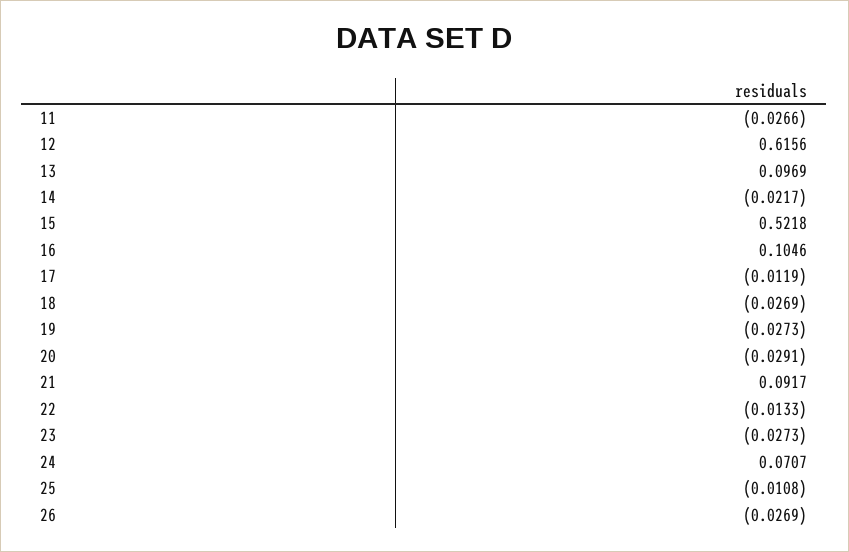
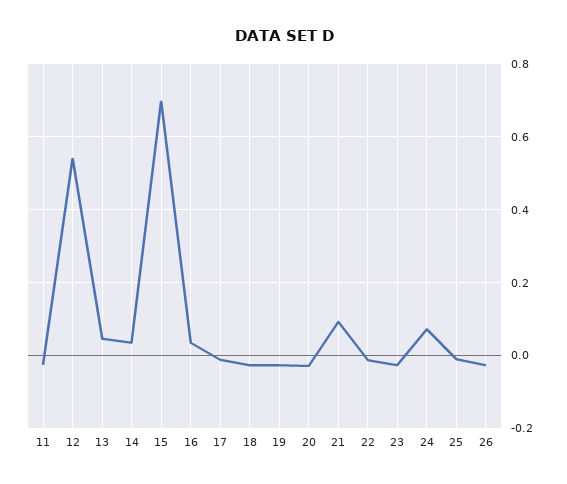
  {
    "11": -0.0266,
-   "12": 0.6156,
+   "12": 0.54,
-   "13": 0.0969,
+   "13": 0.04,
-   "14": -0.0217,
+   "14": 0.04,
-   "15": 0.5218,
+   "15": 0.7,
-   "16": 0.1046,
+   "16": 0.04,
    "17": -0.0119,
    "18": -0.0269,
    "19": -0.0273,
    "20": -0.0291,
    "21": 0.0917,
    "22": -0.0133,
    "23": -0.0273,
    "24": 0.0707,
    "25": -0.0108,
    "26": -0.0269
  }

